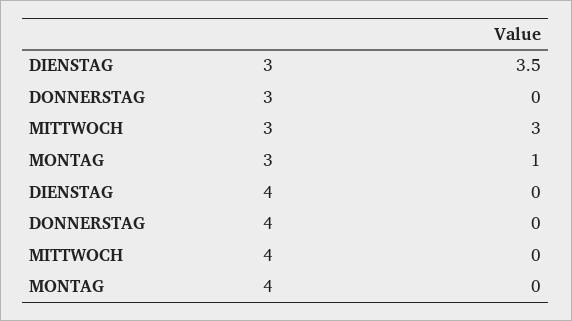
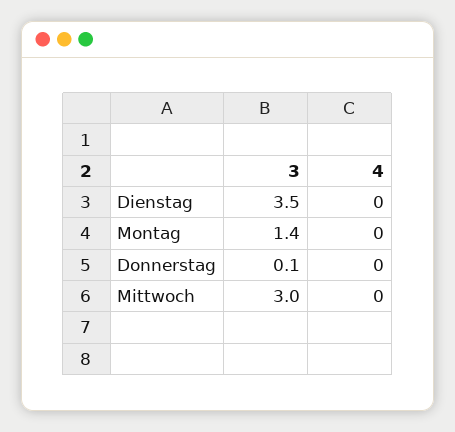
  {
    "DIENSTAG": {
      "3": 3.5,
      "4": 0
    },
    "DONNERSTAG": {
-     "3": 0,
+     "3": 0.1,
      "4": 0
    },
    "MITTWOCH": {
      "3": 3,
      "4": 0
    },
    "MONTAG": {
-     "3": 1,
+     "3": 1.4,
      "4": 0
    }
  }

